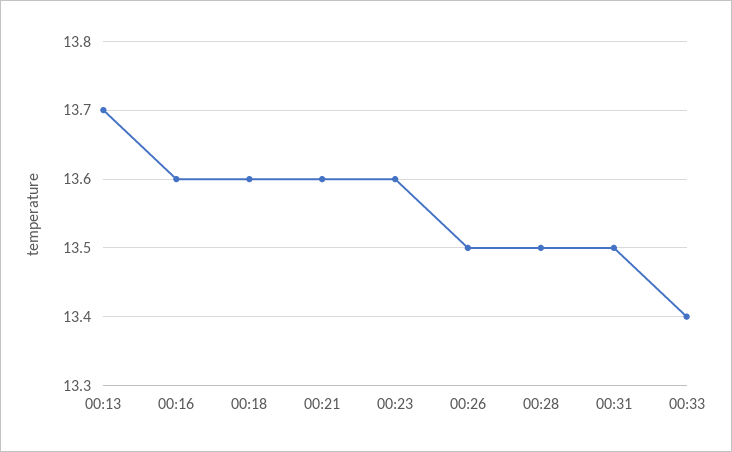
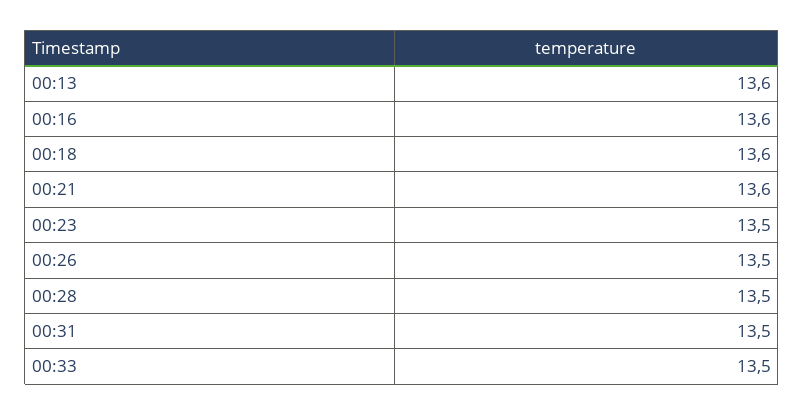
  {
-   "00:13": 13.7,
+   "00:13": 13.6,
    "00:16": 13.6,
    "00:18": 13.6,
    "00:21": 13.6,
-   "00:23": 13.6,
+   "00:23": 13.5,
    "00:26": 13.5,
    "00:28": 13.5,
    "00:31": 13.5,
-   "00:33": 13.4
+   "00:33": 13.5
  }

